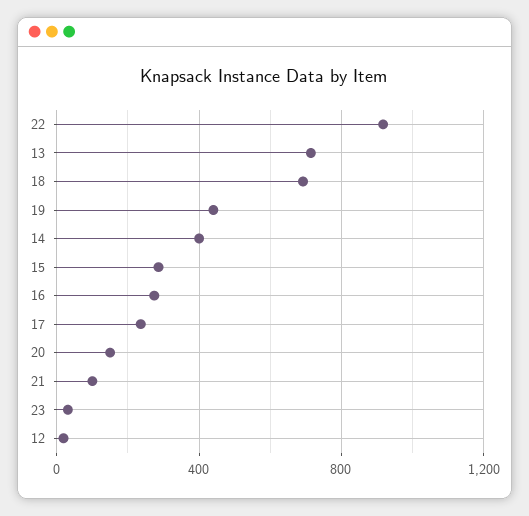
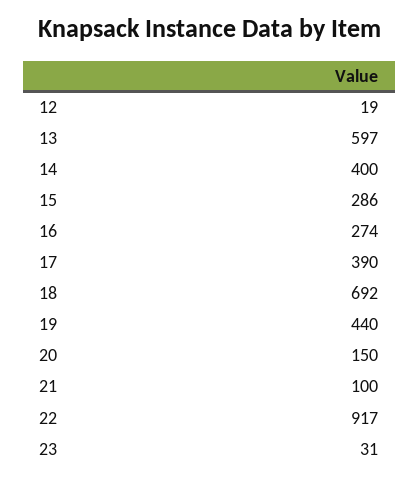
  {
    "22": 917,
-   "13": 700,
+   "13": 597,
    "18": 692,
    "19": 440,
    "14": 400,
    "15": 286,
    "16": 274,
-   "17": 250,
+   "17": 390,
    "20": 150,
    "21": 100,
    "23": 31,
    "12": 19
  }

